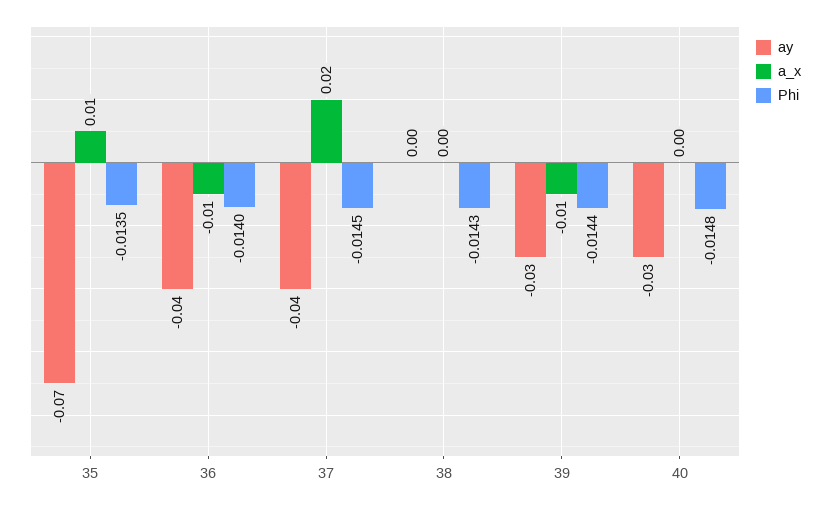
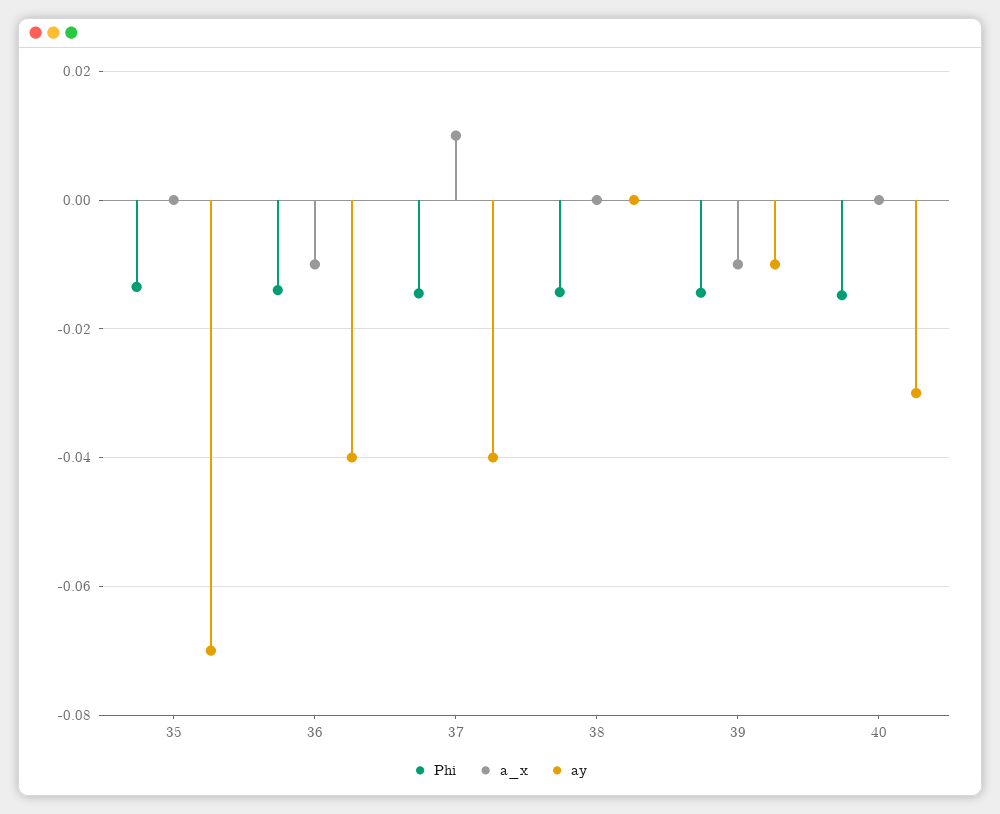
  {
    "ay": {
      "35": -0.07,
      "36": -0.04,
      "37": -0.04,
      "38": 0,
-     "39": -0.03,
+     "39": -0.01,
      "40": -0.03
    },
    "a_x": {
-     "35": 0.01,
+     "35": 0,
      "36": -0.01,
-     "37": 0.02,
+     "37": 0.01,
      "38": 0,
      "39": -0.01,
      "40": 0
    },
    "Phi": {
      "35": -0.0135,
      "36": -0.014,
      "37": -0.0145,
      "38": -0.0143,
      "39": -0.0144,
      "40": -0.0148
    }
  }

